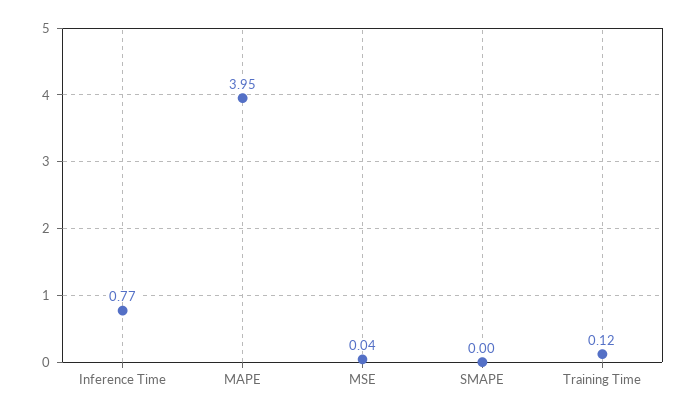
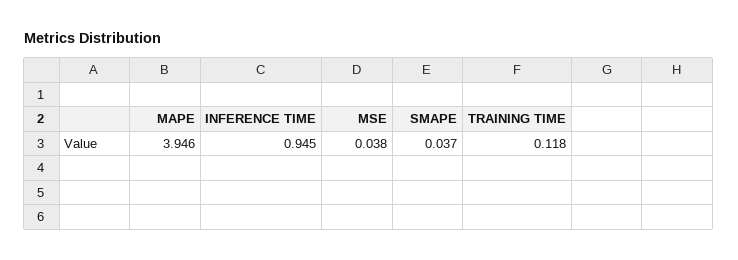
  {
-   "Inference Time": 0.77,
+   "Inference Time": 0.945,
    "MAPE": 3.946,
    "MSE": 0.038,
-   "SMAPE": 0,
+   "SMAPE": 0.037,
    "Training Time": 0.118
  }

